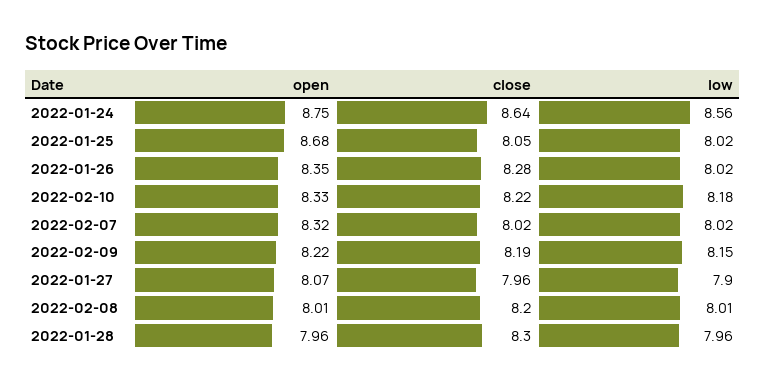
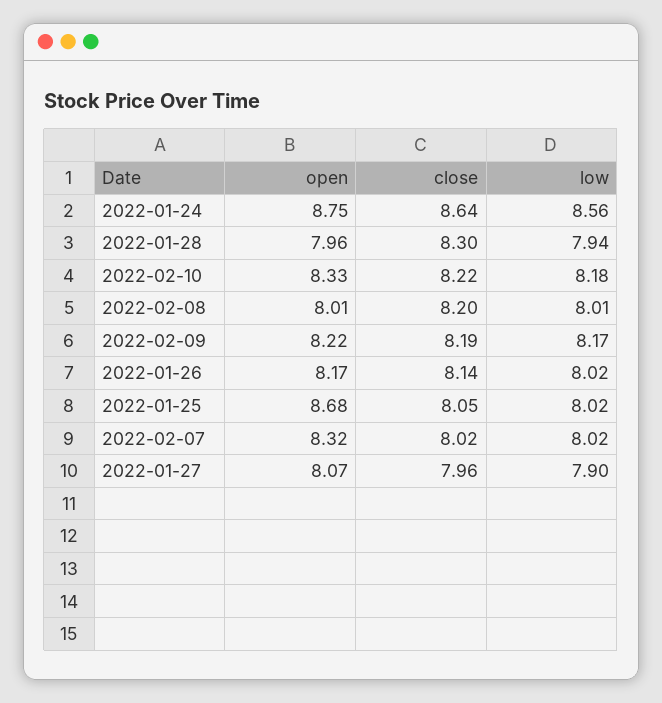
  {
    "open": {
      "2022-01-24": 8.75,
      "2022-01-25": 8.68,
-     "2022-01-26": 8.35,
+     "2022-01-26": 8.17,
      "2022-02-10": 8.33,
      "2022-02-07": 8.32,
      "2022-02-09": 8.22,
      "2022-01-27": 8.07,
      "2022-02-08": 8.01,
      "2022-01-28": 7.96
    },
    "close": {
      "2022-01-24": 8.64,
      "2022-01-25": 8.05,
-     "2022-01-26": 8.28,
+     "2022-01-26": 8.14,
      "2022-02-10": 8.22,
      "2022-02-07": 8.02,
      "2022-02-09": 8.19,
      "2022-01-27": 7.96,
      "2022-02-08": 8.2,
      "2022-01-28": 8.3
    },
    "low": {
      "2022-01-24": 8.56,
      "2022-01-25": 8.02,
      "2022-01-26": 8.02,
      "2022-02-10": 8.18,
      "2022-02-07": 8.02,
-     "2022-02-09": 8.15,
+     "2022-02-09": 8.17,
      "2022-01-27": 7.9,
      "2022-02-08": 8.01,
-     "2022-01-28": 7.96
+     "2022-01-28": 7.94
    }
  }

